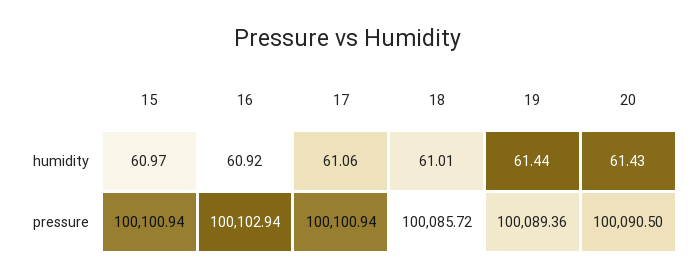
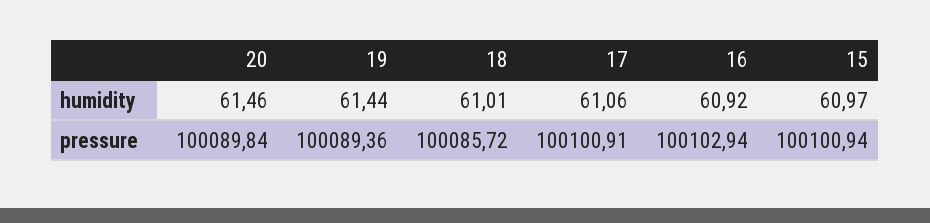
  {
    "15": {
      "humidity": 60.97,
      "pressure": 100100.94
    },
    "16": {
      "humidity": 60.92,
      "pressure": 100102.94
    },
    "17": {
      "humidity": 61.06,
-     "pressure": 100100.94
+     "pressure": 100100.91
    },
    "18": {
      "humidity": 61.01,
      "pressure": 100085.72
    },
    "19": {
      "humidity": 61.44,
      "pressure": 100089.36
    },
    "20": {
-     "humidity": 61.43,
+     "humidity": 61.46,
-     "pressure": 100090.5
+     "pressure": 100089.84
    }
  }

